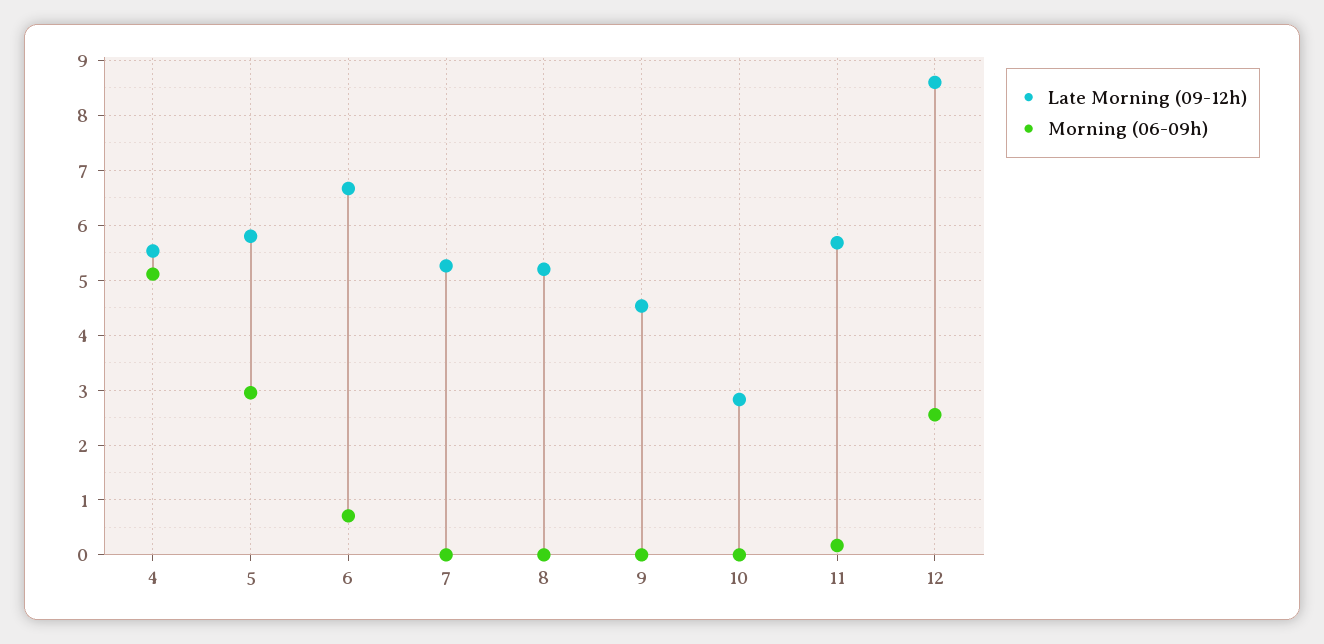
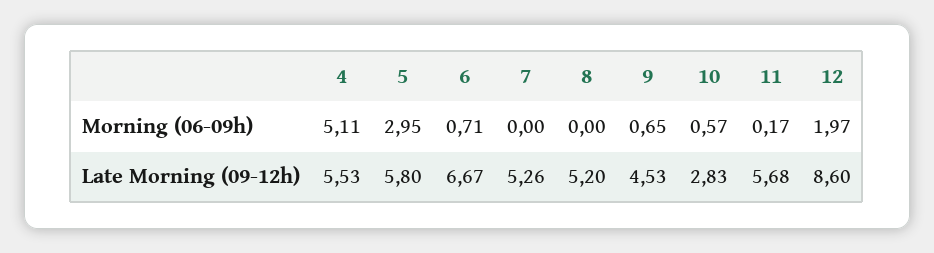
  {
    "Late Morning (09-12h)": {
      "4": 5.53,
      "5": 5.8,
      "6": 6.67,
      "7": 5.26,
      "8": 5.2,
      "9": 4.53,
      "10": 2.83,
      "11": 5.68,
      "12": 8.6
    },
    "Morning (06-09h)": {
      "4": 5.11,
      "5": 2.95,
      "6": 0.71,
      "7": 0,
      "8": 0,
-     "9": 0,
+     "9": 0.65,
-     "10": 0,
+     "10": 0.57,
      "11": 0.17,
-     "12": 2.6
+     "12": 1.97
    }
  }

